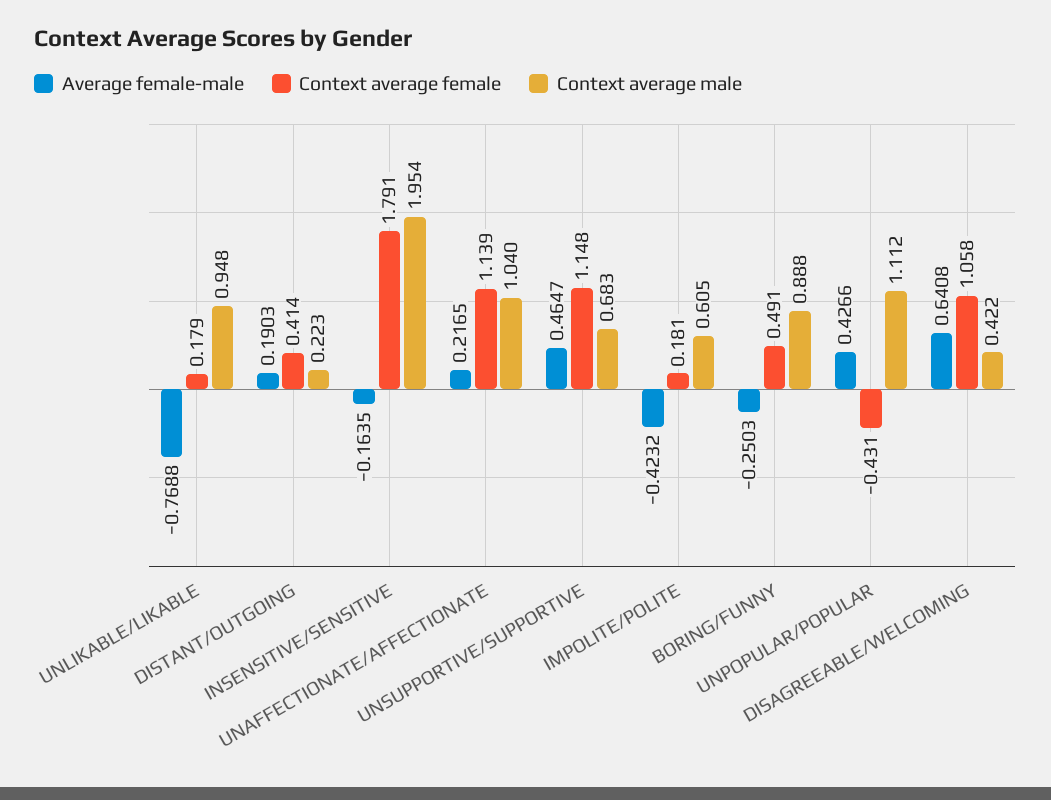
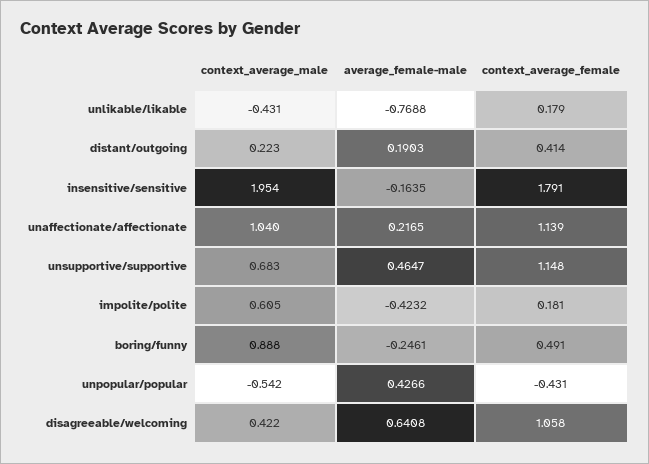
  {
    "Average female-male": {
      "UNLIKABLE/LIKABLE": -0.7688,
      "DISTANT/OUTGOING": 0.1903,
      "INSENSITIVE/SENSITIVE": -0.1635,
      "UNAFFECTIONATE/AFFECTIONATE": 0.2165,
      "UNSUPPORTIVE/SUPPORTIVE": 0.4647,
      "IMPOLITE/POLITE": -0.4232,
-     "BORING/FUNNY": -0.2503,
+     "BORING/FUNNY": -0.2461,
      "UNPOPULAR/POPULAR": 0.4266,
      "DISAGREEABLE/WELCOMING": 0.6408
    },
    "Context average female": {
      "UNLIKABLE/LIKABLE": 0.179,
      "DISTANT/OUTGOING": 0.414,
      "INSENSITIVE/SENSITIVE": 1.791,
      "UNAFFECTIONATE/AFFECTIONATE": 1.139,
      "UNSUPPORTIVE/SUPPORTIVE": 1.148,
      "IMPOLITE/POLITE": 0.181,
      "BORING/FUNNY": 0.491,
      "UNPOPULAR/POPULAR": -0.431,
      "DISAGREEABLE/WELCOMING": 1.058
    },
    "Context average male": {
-     "UNLIKABLE/LIKABLE": 0.948,
+     "UNLIKABLE/LIKABLE": -0.431,
      "DISTANT/OUTGOING": 0.223,
      "INSENSITIVE/SENSITIVE": 1.954,
      "UNAFFECTIONATE/AFFECTIONATE": 1.04,
      "UNSUPPORTIVE/SUPPORTIVE": 0.683,
      "IMPOLITE/POLITE": 0.605,
      "BORING/FUNNY": 0.888,
-     "UNPOPULAR/POPULAR": 1.112,
+     "UNPOPULAR/POPULAR": -0.542,
      "DISAGREEABLE/WELCOMING": 0.422
    }
  }

